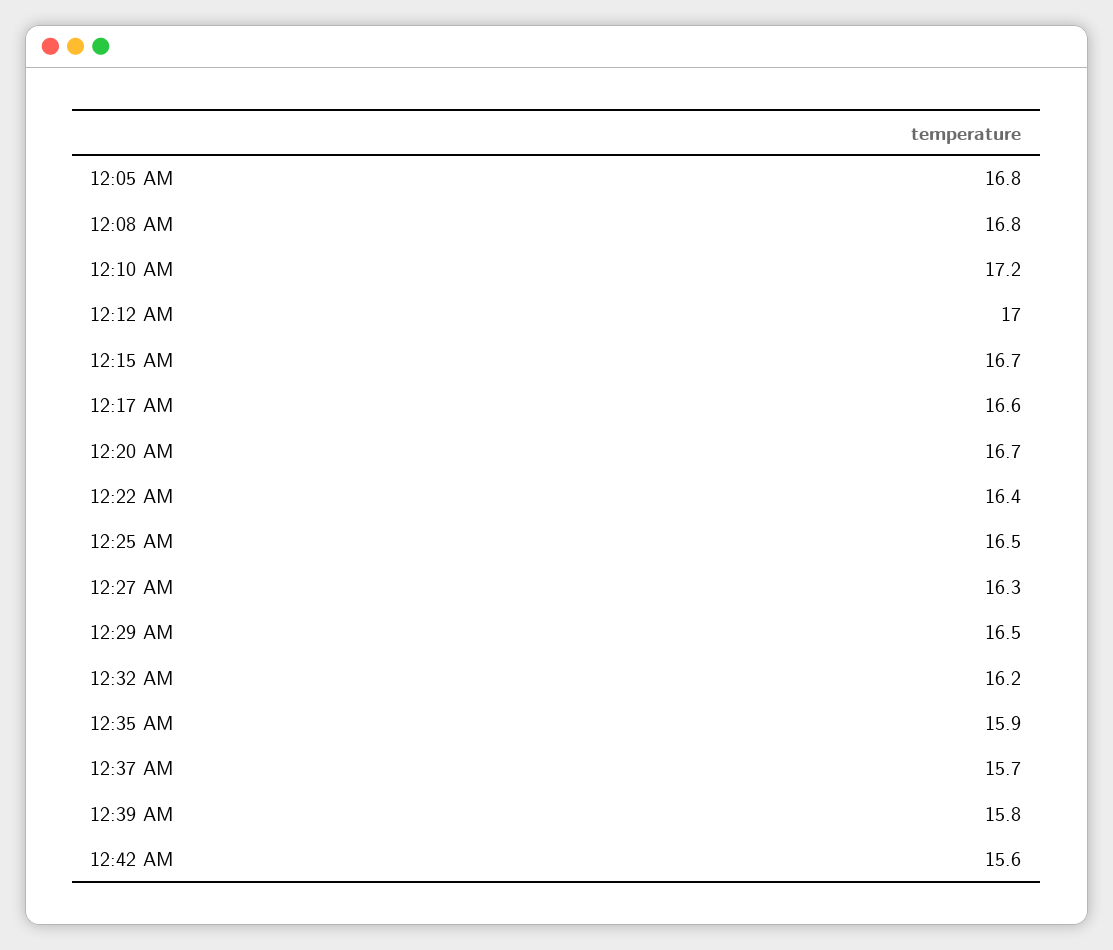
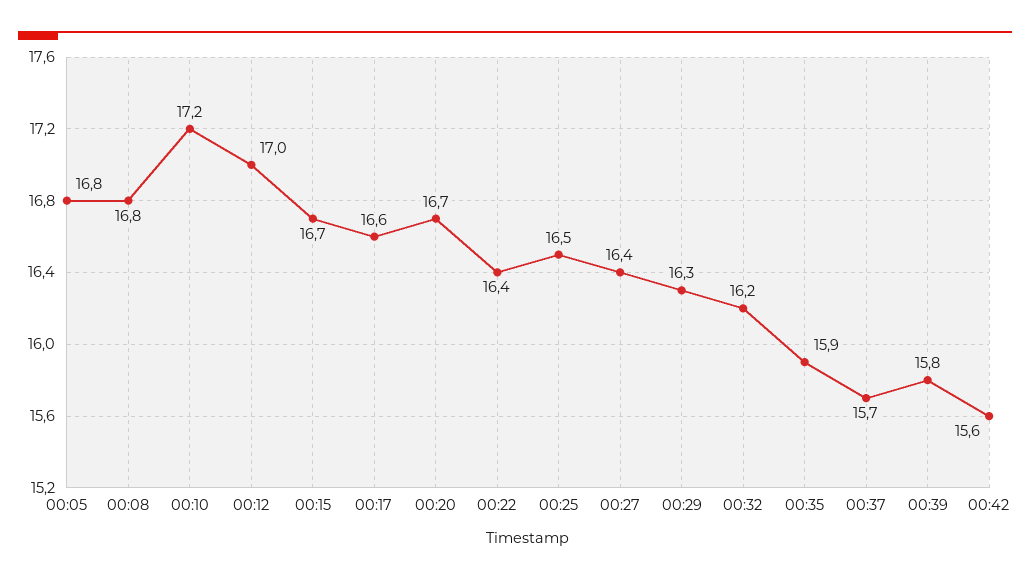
  {
    "12:05 AM": 16.8,
    "12:08 AM": 16.8,
    "12:10 AM": 17.2,
    "12:12 AM": 17,
    "12:15 AM": 16.7,
    "12:17 AM": 16.6,
    "12:20 AM": 16.7,
    "12:22 AM": 16.4,
    "12:25 AM": 16.5,
-   "12:27 AM": 16.3,
+   "12:27 AM": 16.4,
-   "12:29 AM": 16.5,
+   "12:29 AM": 16.3,
    "12:32 AM": 16.2,
    "12:35 AM": 15.9,
    "12:37 AM": 15.7,
    "12:39 AM": 15.8,
    "12:42 AM": 15.6
  }

